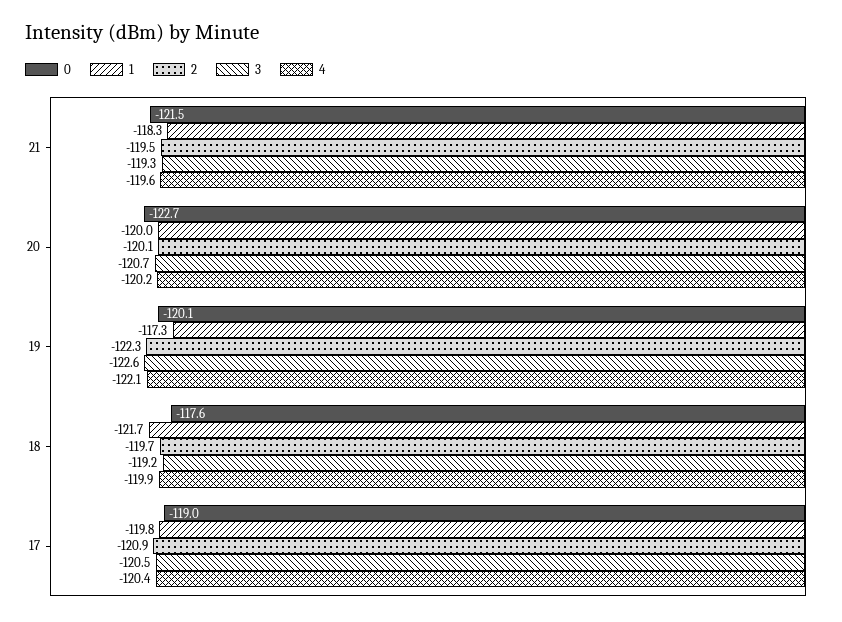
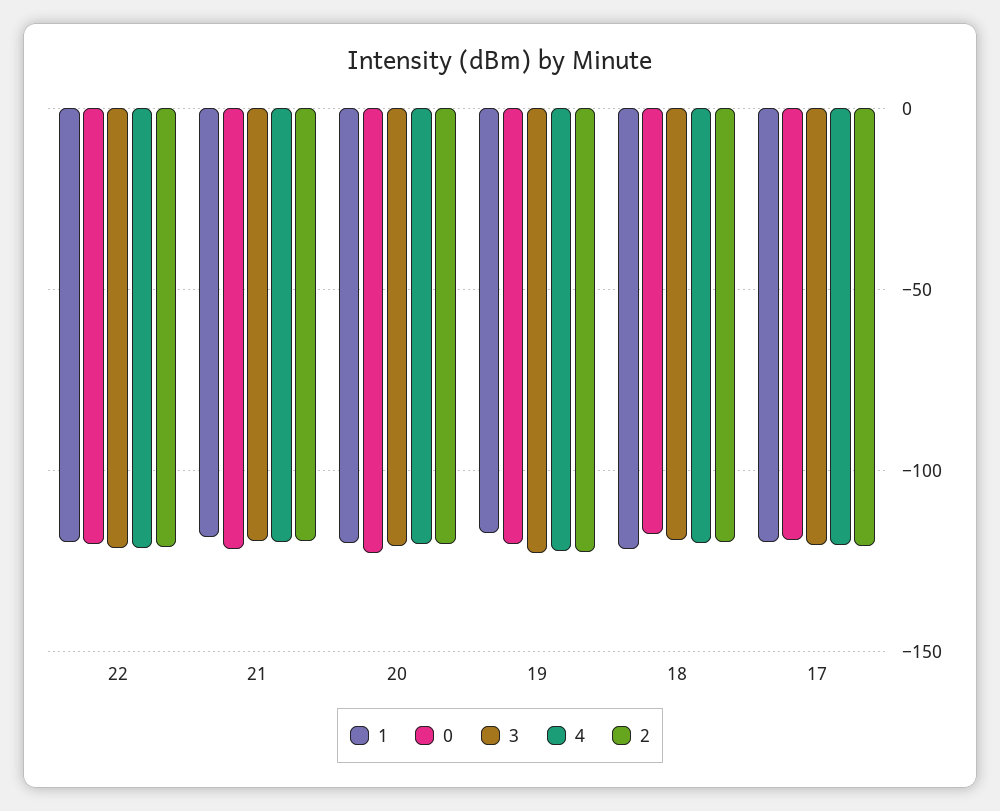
  {
    "0": {
      "21": -121.5,
      "20": -122.7,
      "19": -120.1,
      "18": -117.6,
-     "17": -119
+     "17": -119,
+     "22": -120
    },
    "1": {
      "21": -118.3,
      "20": -120,
      "19": -117.3,
      "18": -121.7,
-     "17": -119.8
+     "17": -119.8,
+     "22": -120
    },
    "2": {
      "21": -119.5,
      "20": -120.1,
      "19": -122.3,
      "18": -119.7,
-     "17": -120.9
+     "17": -120.9,
+     "22": -120
    },
    "3": {
      "21": -119.3,
      "20": -120.7,
      "19": -122.6,
      "18": -119.2,
-     "17": -120.5
+     "17": -120.5,
+     "22": -120
    },
    "4": {
      "21": -119.6,
      "20": -120.2,
      "19": -122.1,
      "18": -119.9,
-     "17": -120.4
+     "17": -120.4,
+     "22": -120
    }
  }

